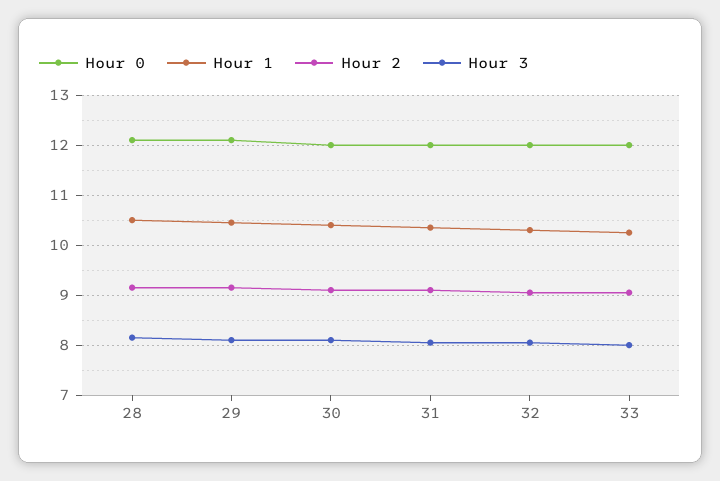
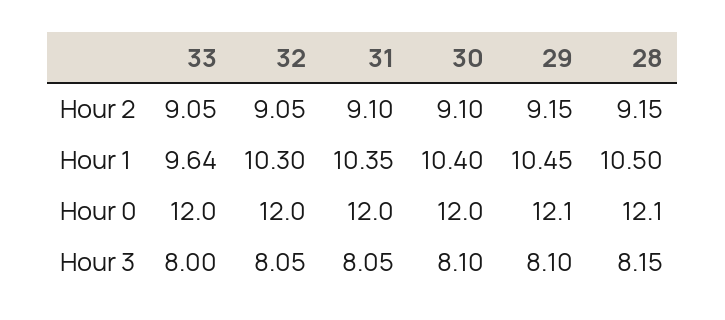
  {
    "Hour 0": {
      "28": 12.1,
      "29": 12.1,
      "30": 12,
      "31": 12,
      "32": 12,
      "33": 12
    },
    "Hour 1": {
      "28": 10.5,
      "29": 10.45,
      "30": 10.4,
      "31": 10.35,
      "32": 10.3,
-     "33": 10.2
+     "33": 9.64
    },
    "Hour 2": {
      "28": 9.15,
      "29": 9.15,
      "30": 9.1,
      "31": 9.1,
      "32": 9.05,
      "33": 9.05
    },
    "Hour 3": {
      "28": 8.15,
      "29": 8.1,
      "30": 8.1,
      "31": 8.05,
      "32": 8.05,
      "33": 8
    }
  }

